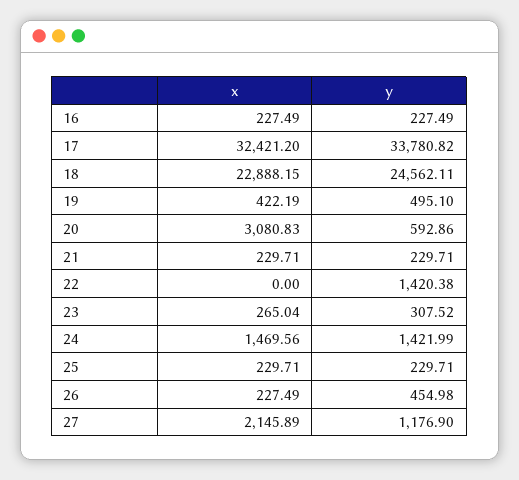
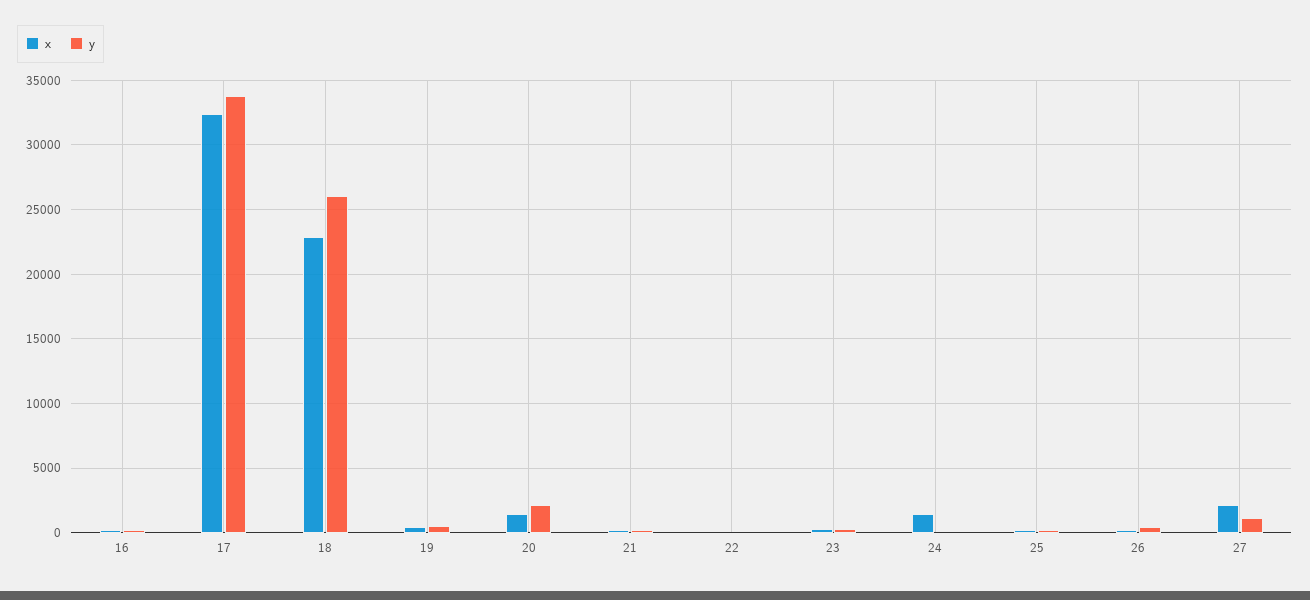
  {
    "x": {
      "16": 227.49,
      "17": 32421.2,
      "18": 22888.15,
      "19": 422.19,
-     "20": 3080.83,
+     "20": 1500,
      "21": 229.71,
      "22": 0,
      "23": 265.04,
      "24": 1469.56,
      "25": 229.71,
      "26": 227.49,
      "27": 2145.89
    },
    "y": {
      "16": 227.49,
      "17": 33780.82,
-     "18": 24562.11,
+     "18": 26000,
      "19": 495.1,
-     "20": 592.86,
+     "20": 2000,
      "21": 229.71,
-     "22": 1420.38,
+     "22": 0,
      "23": 307.52,
-     "24": 1421.99,
+     "24": 0,
      "25": 229.71,
      "26": 454.98,
      "27": 1176.9
    }
  }

